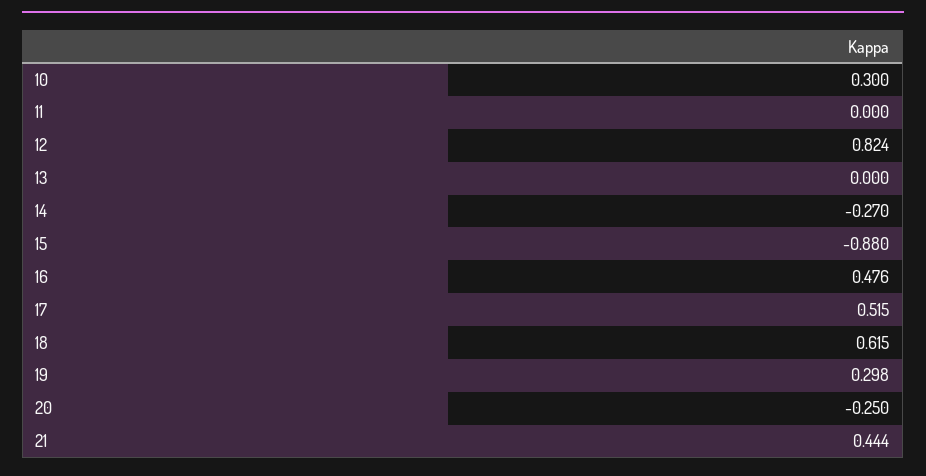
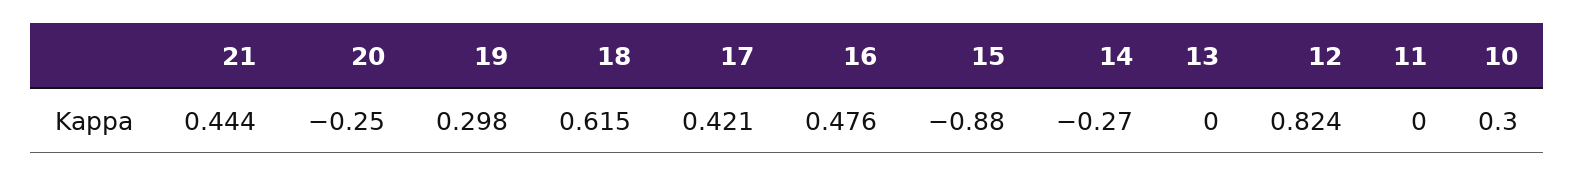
  {
    "10": 0.3,
    "11": 0,
    "12": 0.824,
    "13": 0,
    "14": -0.27,
    "15": -0.88,
    "16": 0.476,
-   "17": 0.515,
+   "17": 0.421,
    "18": 0.615,
    "19": 0.298,
    "20": -0.25,
    "21": 0.444
  }

